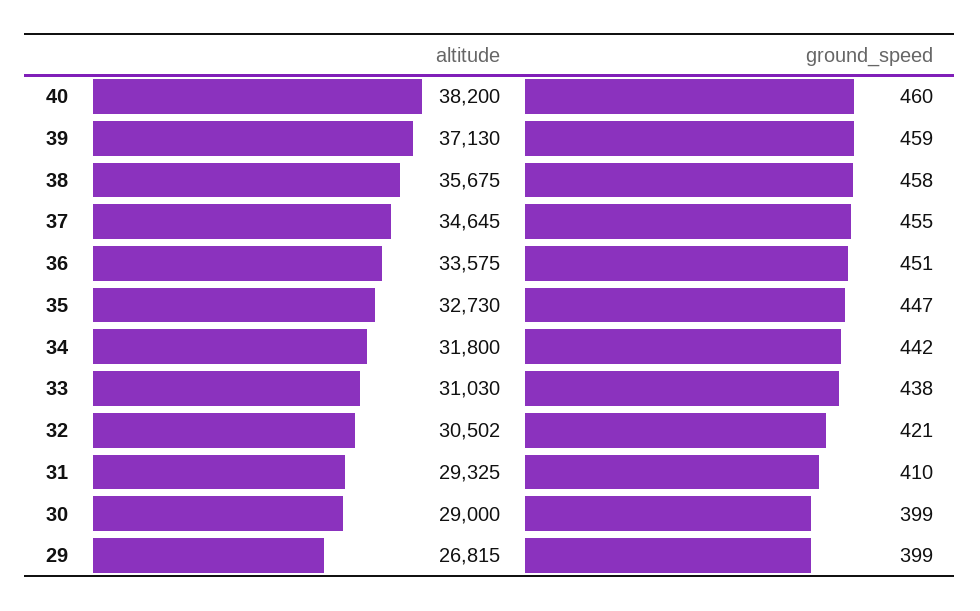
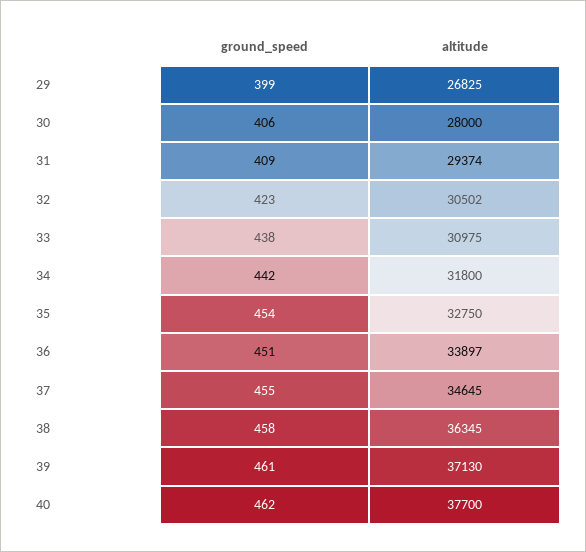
  {
    "altitude": {
-     "40": 38200,
+     "40": 37700,
      "39": 37130,
-     "38": 35675,
+     "38": 36345,
      "37": 34645,
-     "36": 33575,
+     "36": 33897,
-     "35": 32730,
+     "35": 32750,
      "34": 31800,
-     "33": 31030,
+     "33": 30975,
      "32": 30502,
-     "31": 29325,
+     "31": 29374,
-     "30": 29000,
+     "30": 28000,
-     "29": 26815
+     "29": 26825
    },
    "ground_speed": {
-     "40": 460,
+     "40": 462,
-     "39": 459,
+     "39": 461,
      "38": 458,
      "37": 455,
      "36": 451,
-     "35": 447,
+     "35": 454,
      "34": 442,
      "33": 438,
-     "32": 421,
+     "32": 423,
-     "31": 410,
+     "31": 409,
-     "30": 399,
+     "30": 406,
      "29": 399
    }
  }

